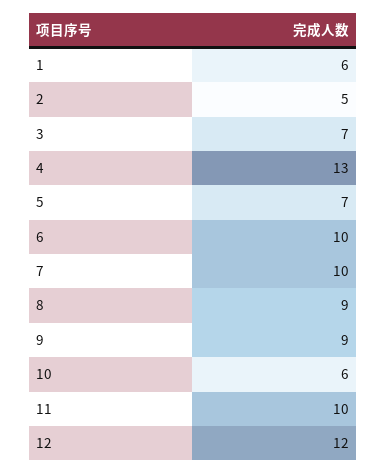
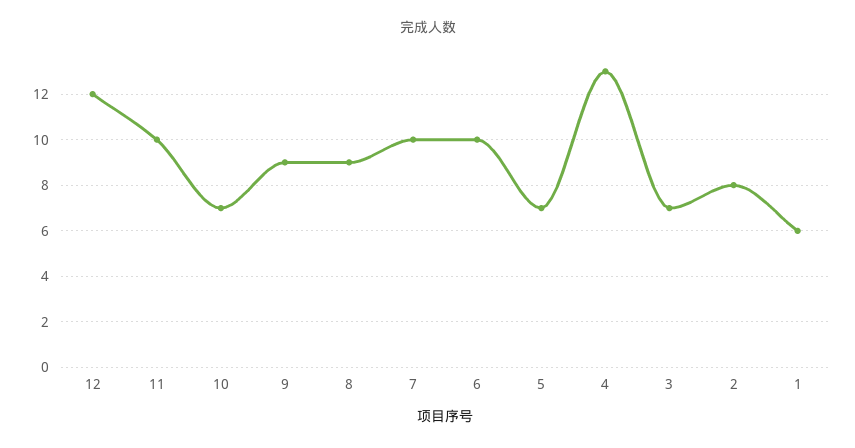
  {
    "1": 6,
-   "2": 5,
+   "2": 8,
    "3": 7,
    "4": 13,
    "5": 7,
    "6": 10,
    "7": 10,
    "8": 9,
    "9": 9,
-   "10": 6,
+   "10": 7,
    "11": 10,
    "12": 12
  }

